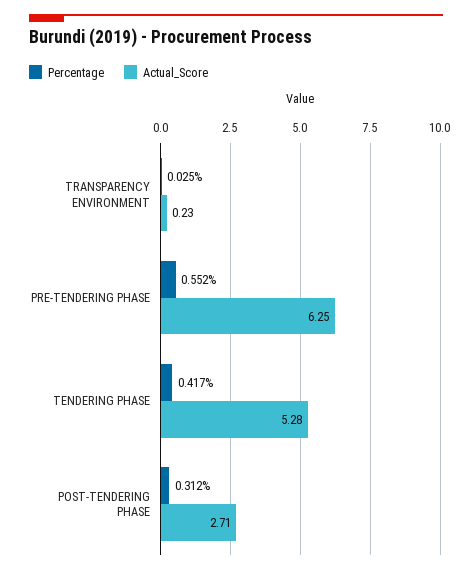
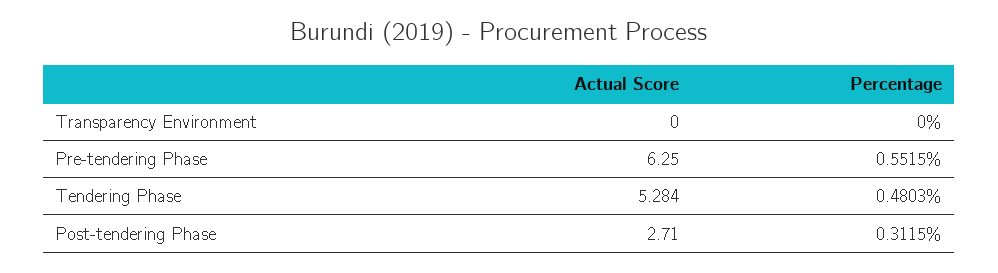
  {
    "Percentage": {
-     "TRANSPARENCY ENVIRONMENT": 0.025,
+     "TRANSPARENCY ENVIRONMENT": 0,
      "PRE-TENDERING PHASE": 0.5515,
-     "TENDERING PHASE": 0.417,
+     "TENDERING PHASE": 0.4803,
      "POST-TENDERING PHASE": 0.3115
    },
    "Actual_Score": {
-     "TRANSPARENCY ENVIRONMENT": 0.23,
+     "TRANSPARENCY ENVIRONMENT": 0,
      "PRE-TENDERING PHASE": 6.25,
      "TENDERING PHASE": 5.284,
      "POST-TENDERING PHASE": 2.71
    }
  }

